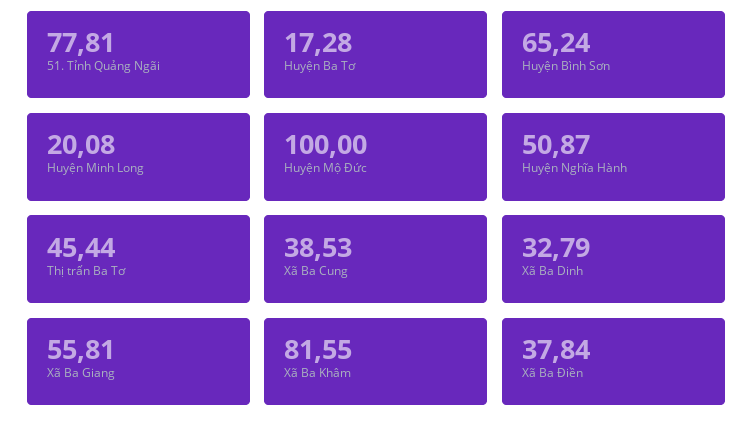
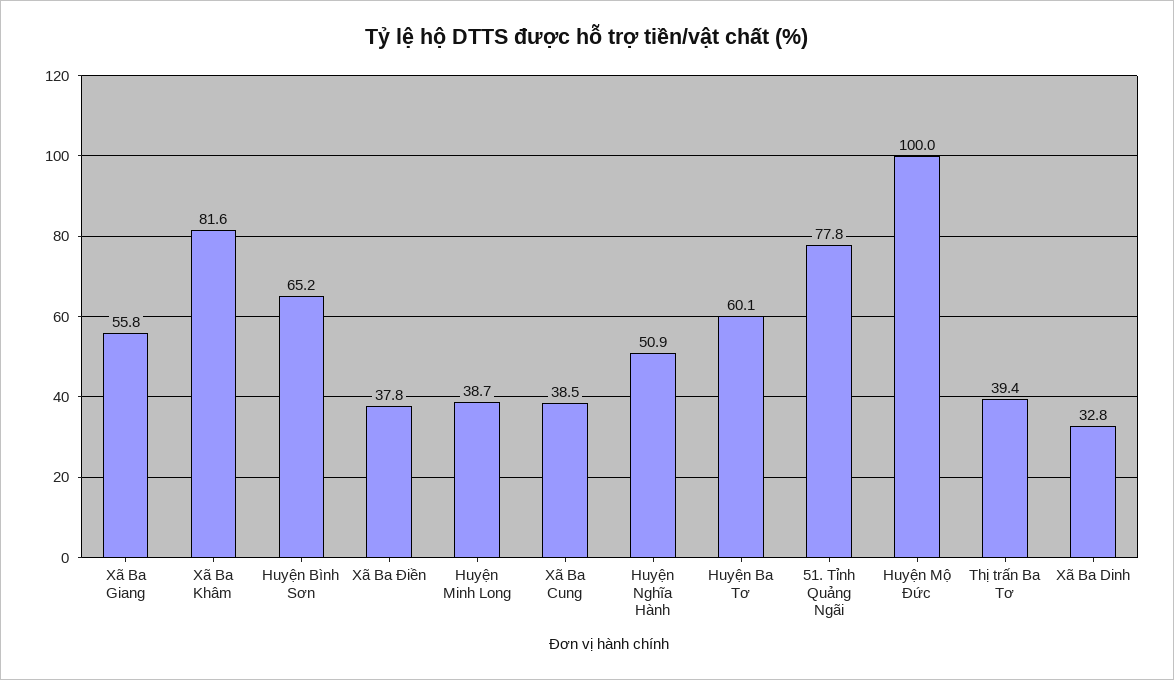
  {
    "51. Tỉnh Quảng Ngãi": 77.81,
-   "Huyện Ba Tơ": 17.28,
+   "Huyện Ba Tơ": 60.1,
    "Huyện Bình Sơn": 65.24,
-   "Huyện Minh Long": 20.08,
+   "Huyện Minh Long": 38.7,
    "Huyện Mộ Đức": 100,
    "Huyện Nghĩa Hành": 50.87,
-   "Thị trấn Ba Tơ": 45.44,
+   "Thị trấn Ba Tơ": 39.4,
    "Xã Ba Cung": 38.53,
    "Xã Ba Dinh": 32.79,
    "Xã Ba Giang": 55.81,
    "Xã Ba Khâm": 81.55,
    "Xã Ba Điền": 37.84
  }

